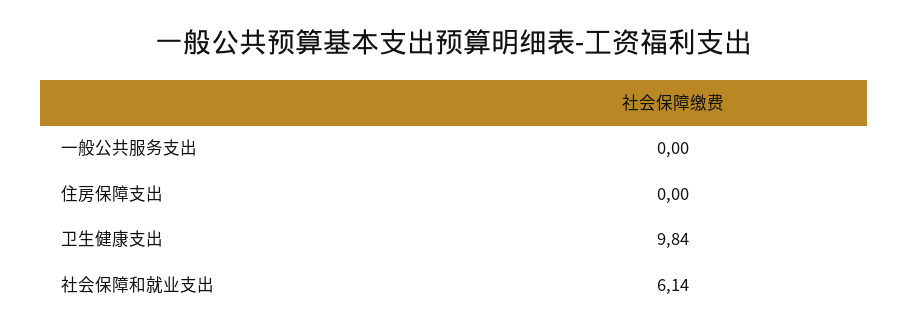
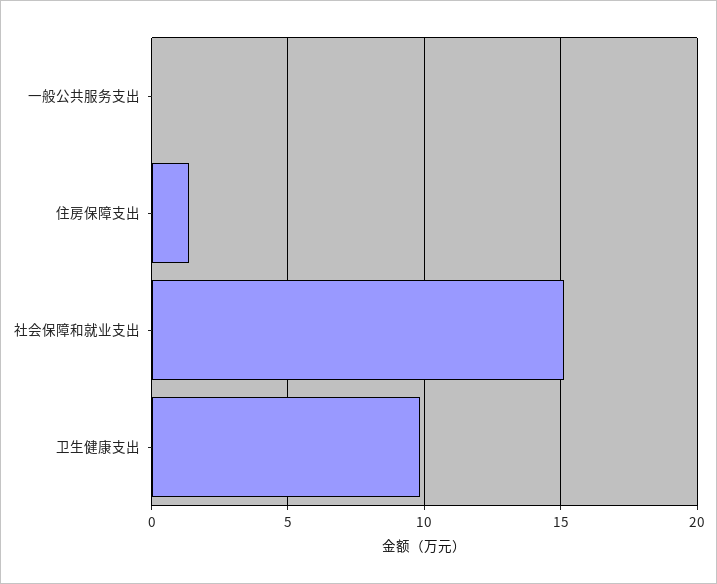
  {
    "一般公共服务支出": 0,
-   "住房保障支出": 0,
+   "住房保障支出": 1.5,
    "卫生健康支出": 9.84,
-   "社会保障和就业支出": 6.14
+   "社会保障和就业支出": 15
  }

